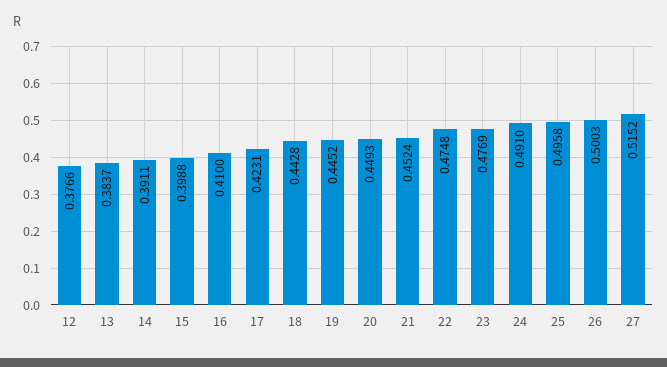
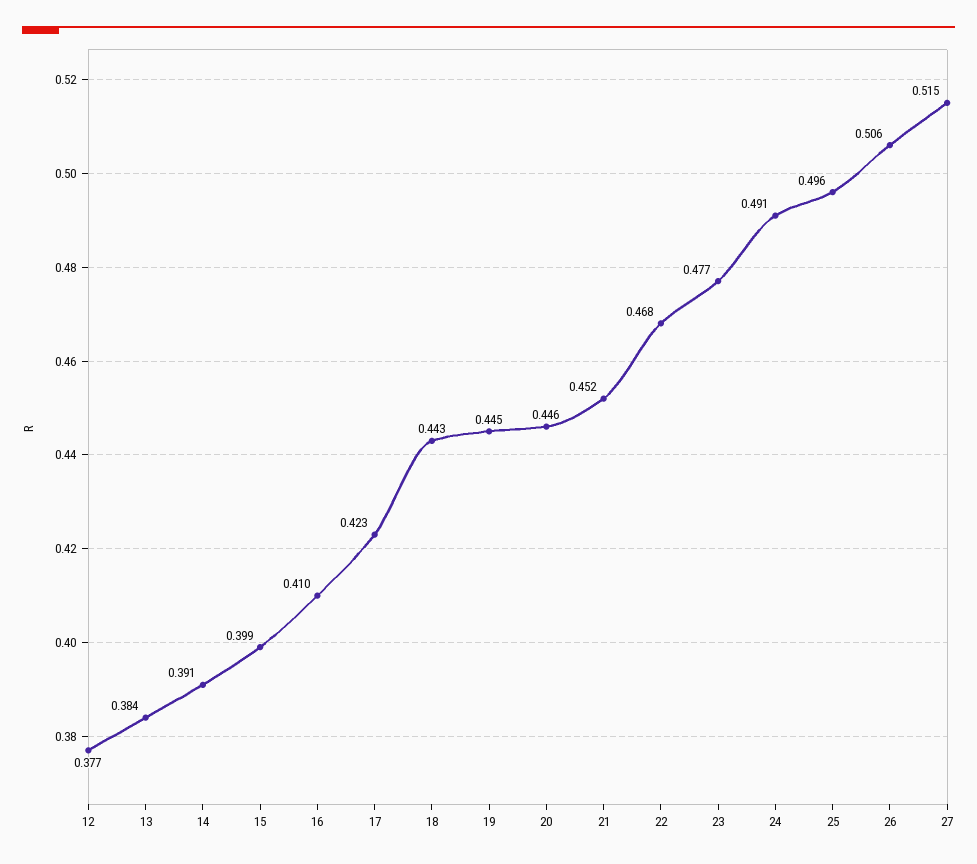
  {
    "12": 0.3766,
    "13": 0.3837,
    "14": 0.3911,
    "15": 0.3988,
    "16": 0.41,
    "17": 0.4231,
    "18": 0.4428,
    "19": 0.4452,
-   "20": 0.4493,
+   "20": 0.446,
    "21": 0.4524,
-   "22": 0.4748,
+   "22": 0.468,
    "23": 0.4769,
    "24": 0.491,
    "25": 0.4958,
-   "26": 0.5003,
+   "26": 0.506,
    "27": 0.5152
  }

